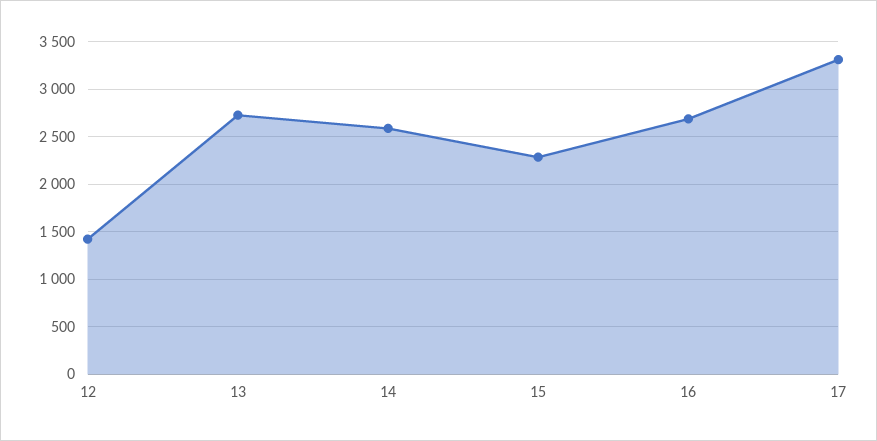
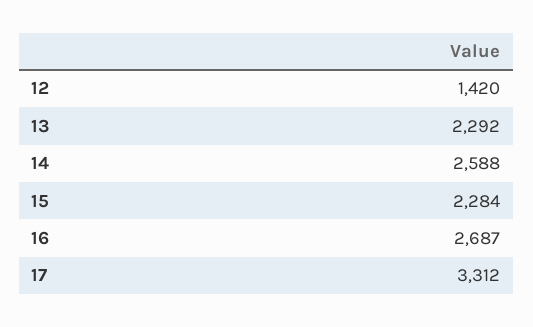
  {
    "12": 1420,
-   "13": 2700,
+   "13": 2292,
    "14": 2588,
    "15": 2284,
    "16": 2687,
    "17": 3312
  }

